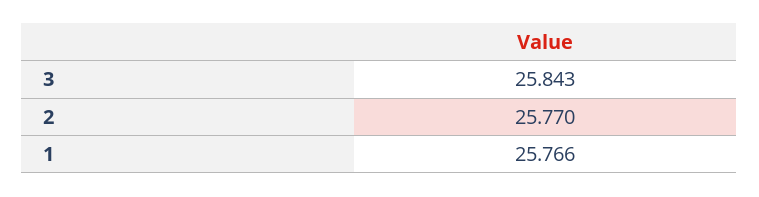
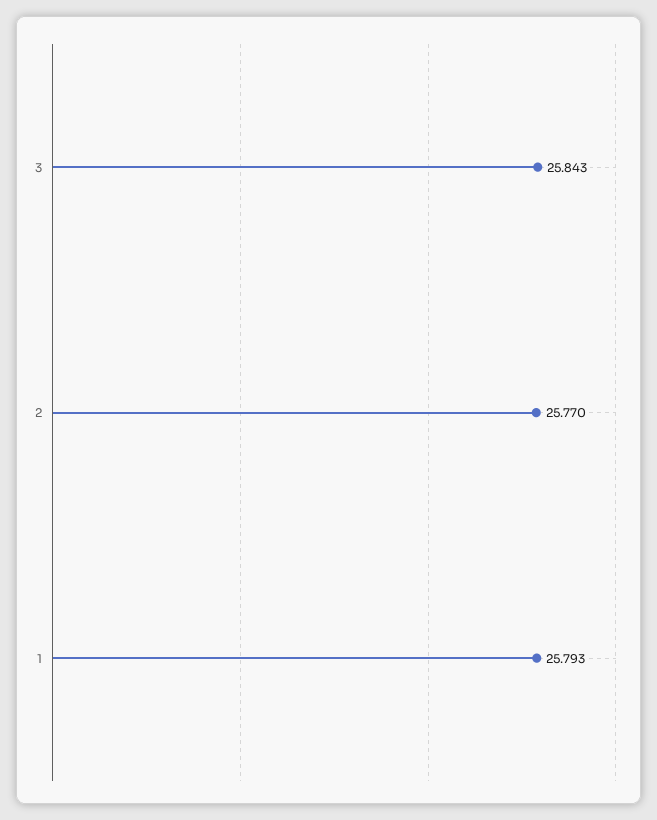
  {
    "3": 25.843,
    "2": 25.77,
-   "1": 25.766
+   "1": 25.793
  }

